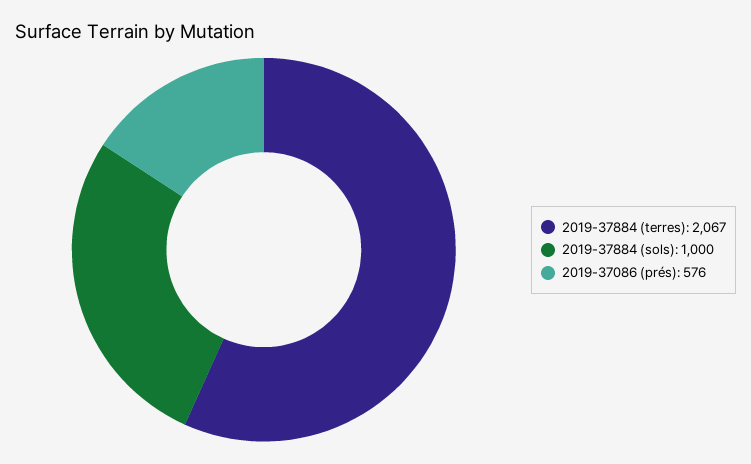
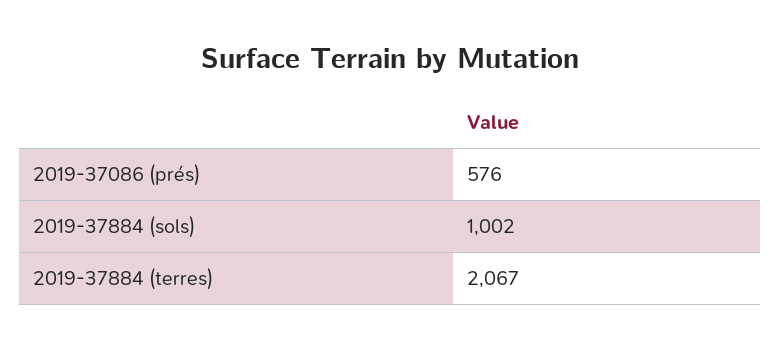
  {
    "2019-37884 (terres)": 2067,
-   "2019-37884 (sols)": 1000,
+   "2019-37884 (sols)": 1002,
    "2019-37086 (prés)": 576
  }

